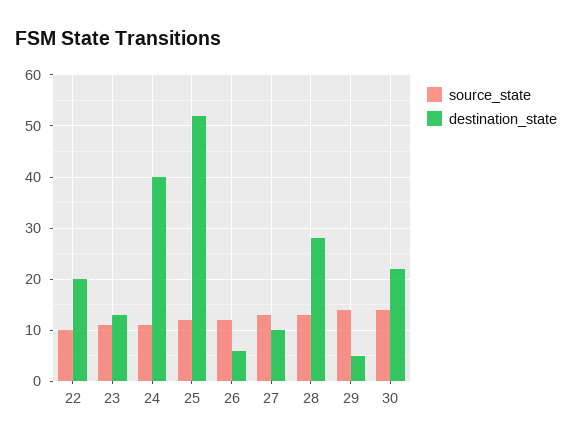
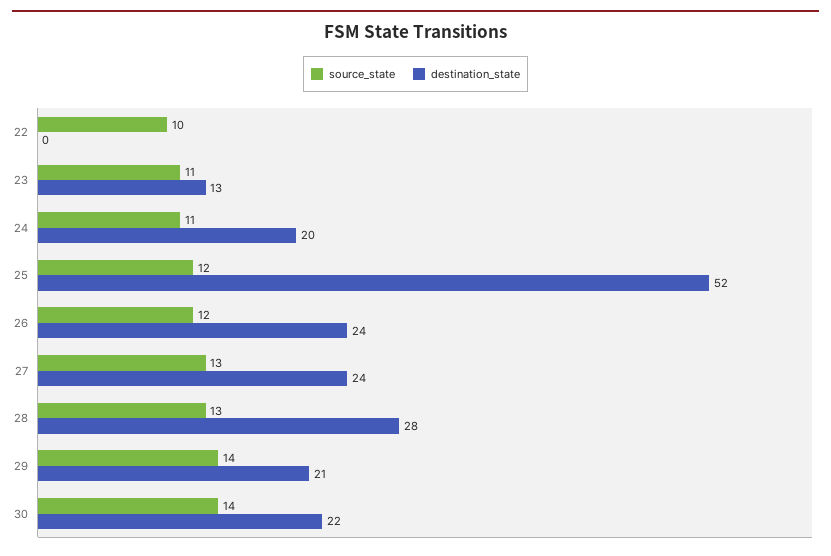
  {
    "source_state": {
      "22": 10,
      "23": 11,
      "24": 11,
      "25": 12,
      "26": 12,
      "27": 13,
      "28": 13,
      "29": 14,
      "30": 14
    },
    "destination_state": {
-     "22": 20,
+     "22": 0,
      "23": 13,
-     "24": 40,
+     "24": 20,
      "25": 52,
-     "26": 5,
+     "26": 24,
-     "27": 10,
+     "27": 24,
      "28": 28,
-     "29": 5,
+     "29": 21,
      "30": 22
    }
  }

